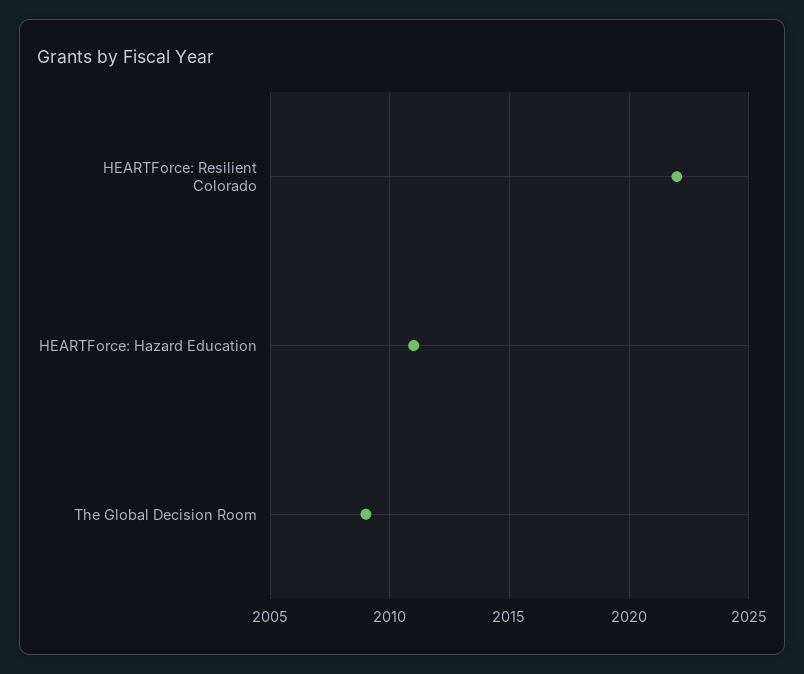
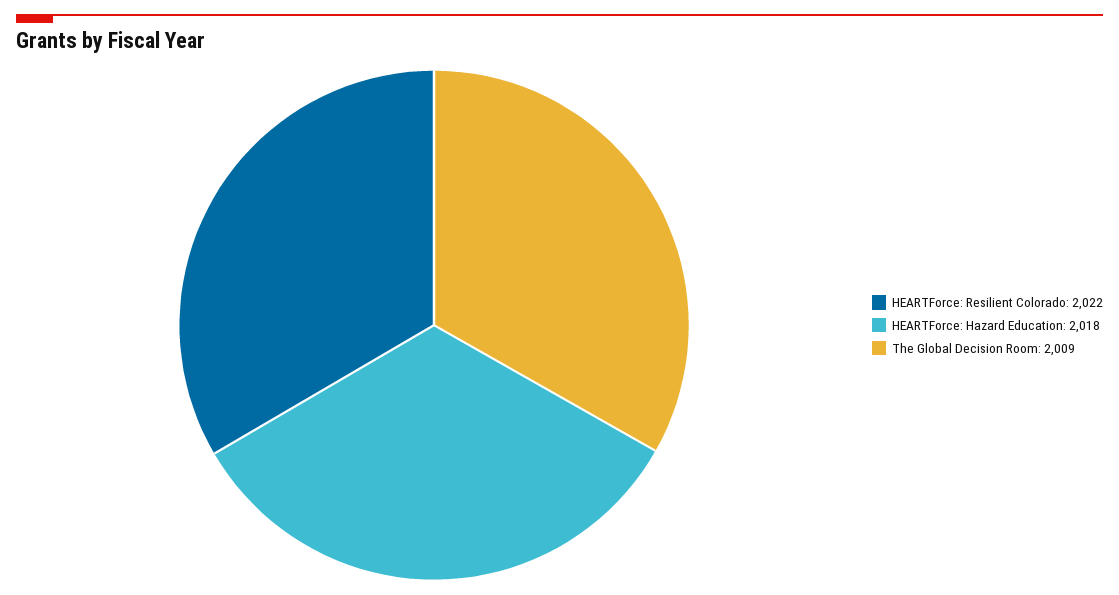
  {
    "HEARTForce: Resilient Colorado": 2022,
-   "HEARTForce: Hazard Education": 2011,
+   "HEARTForce: Hazard Education": 2018,
    "The Global Decision Room": 2009
  }

